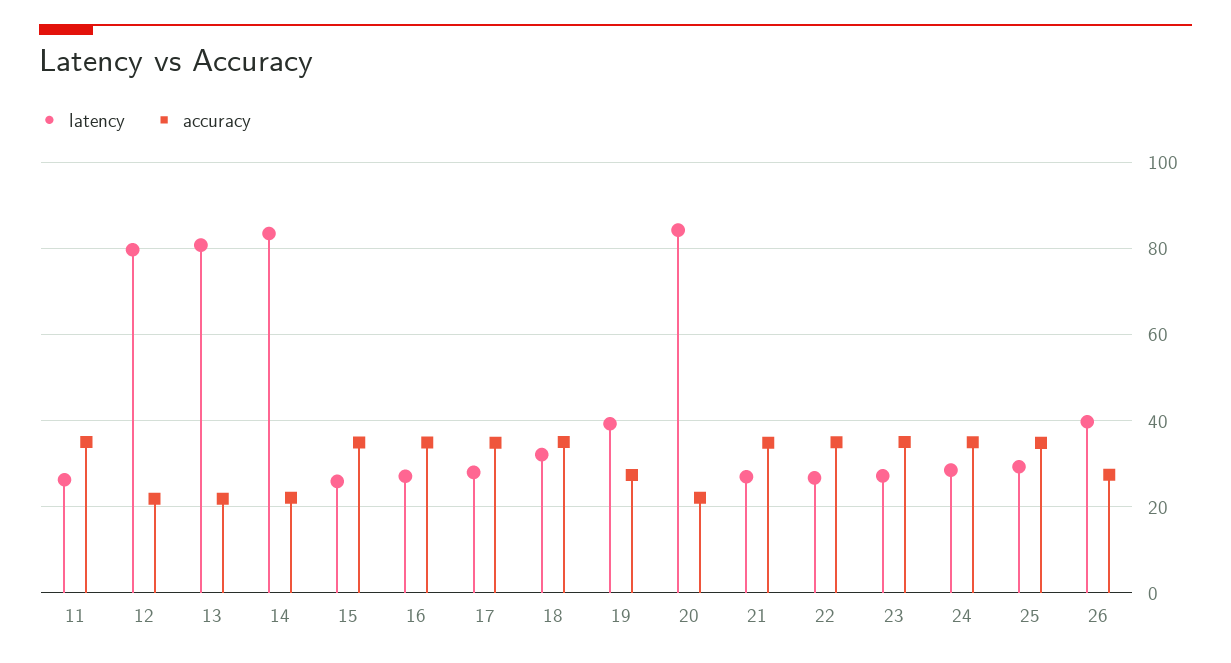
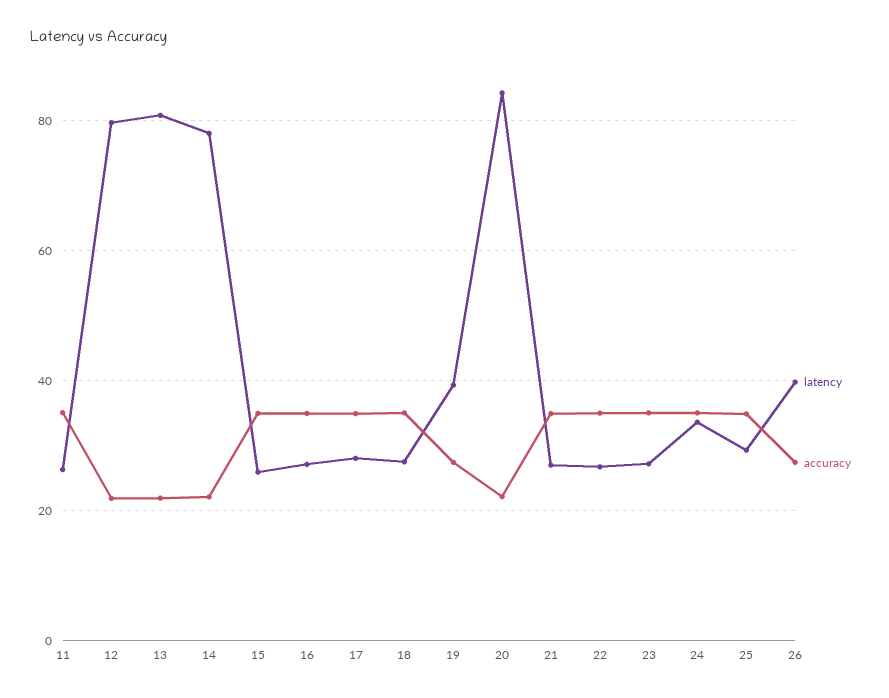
  {
    "latency": {
      "11": 26,
      "12": 80,
      "13": 80,
-     "14": 84,
+     "14": 78,
      "15": 26,
      "16": 28,
      "17": 28,
-     "18": 32,
+     "18": 28,
      "19": 40,
      "20": 84,
      "21": 28,
      "22": 26,
      "23": 28,
-     "24": 28,
+     "24": 34,
      "25": 30,
      "26": 40
    },
    "accuracy": {
      "11": 36,
      "12": 22,
      "13": 22,
      "14": 22,
      "15": 34,
      "16": 34,
      "17": 34,
      "18": 36,
      "19": 28,
      "20": 22,
      "21": 34,
      "22": 36,
      "23": 36,
      "24": 36,
      "25": 34,
      "26": 28
    }
  }

